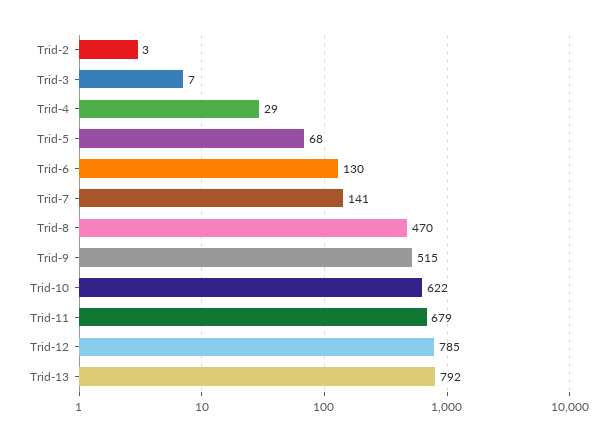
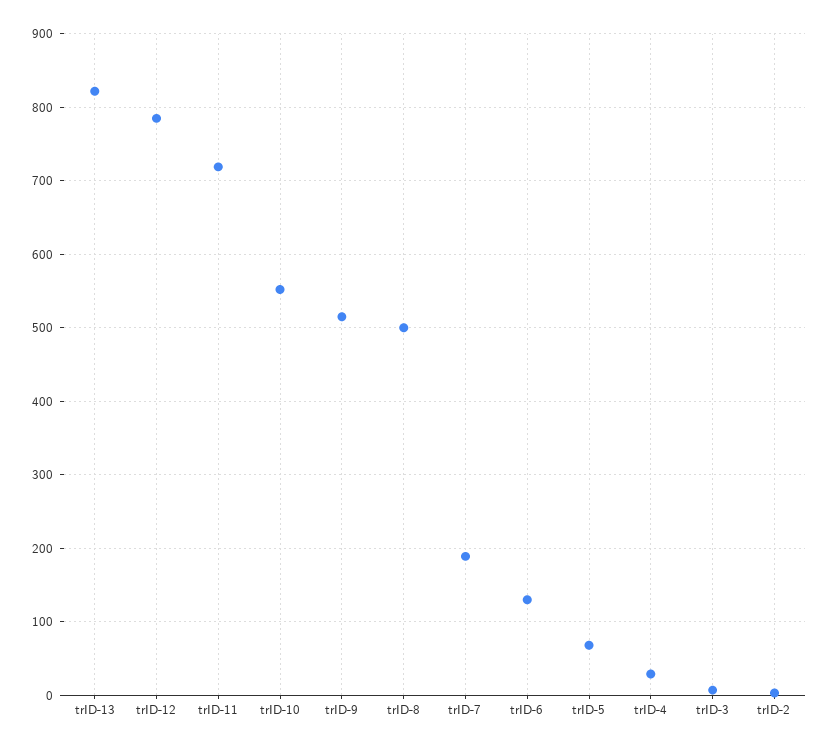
  {
    "Trid-2": 3,
    "Trid-3": 7,
    "Trid-4": 29,
    "Trid-5": 68,
    "Trid-6": 130,
-   "Trid-7": 141,
+   "Trid-7": 190,
-   "Trid-8": 470,
+   "Trid-8": 500,
    "Trid-9": 515,
-   "Trid-10": 622,
+   "Trid-10": 550,
-   "Trid-11": 679,
+   "Trid-11": 720,
    "Trid-12": 785,
-   "Trid-13": 792
+   "Trid-13": 820
  }

